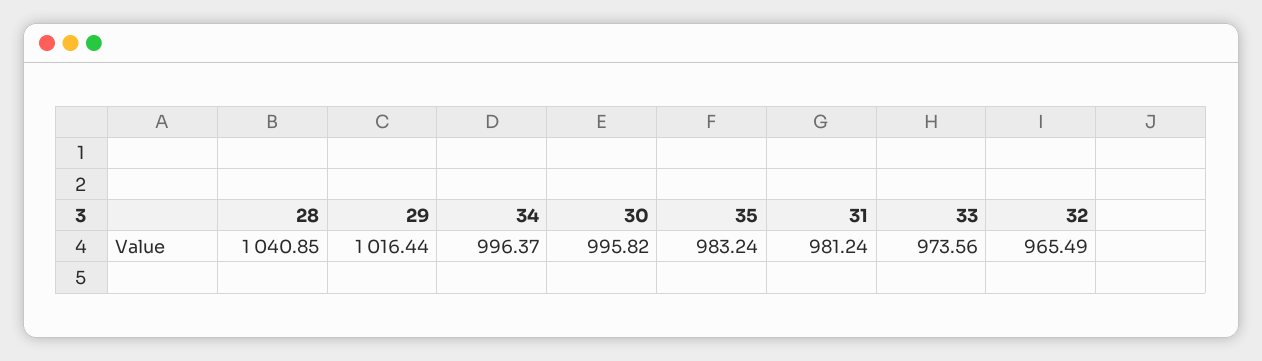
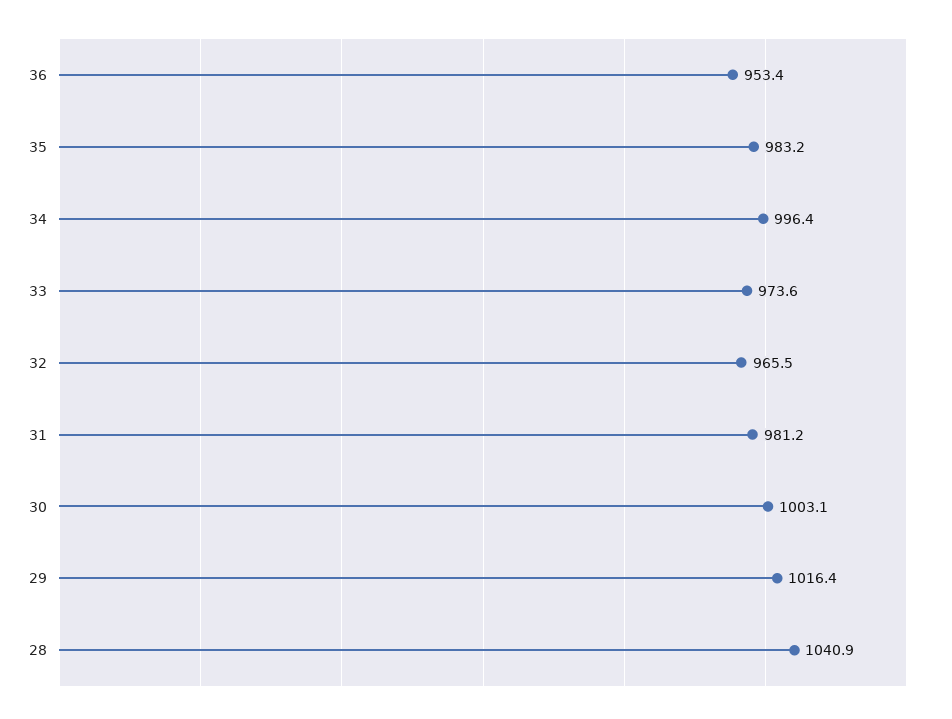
  {
    "28": 1040.85,
    "29": 1016.44,
    "34": 996.37,
-   "30": 995.82,
+   "30": 1003.1,
    "35": 983.24,
    "31": 981.24,
    "33": 973.56,
-   "32": 965.49
+   "32": 965.49,
+   "36": 953.4
  }

